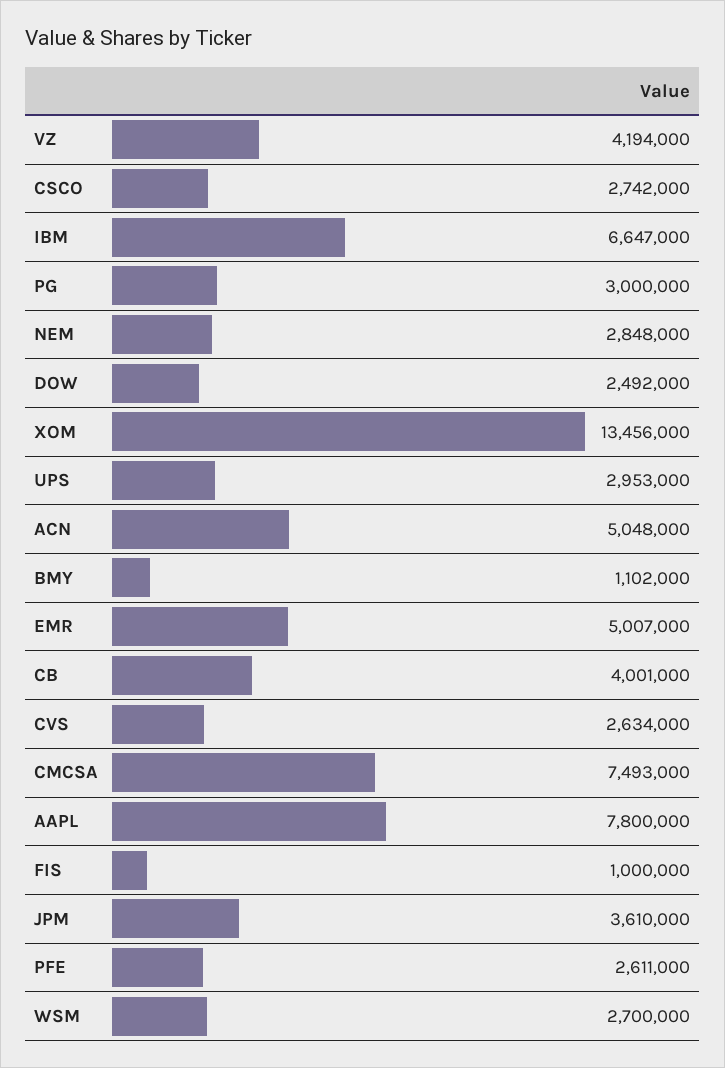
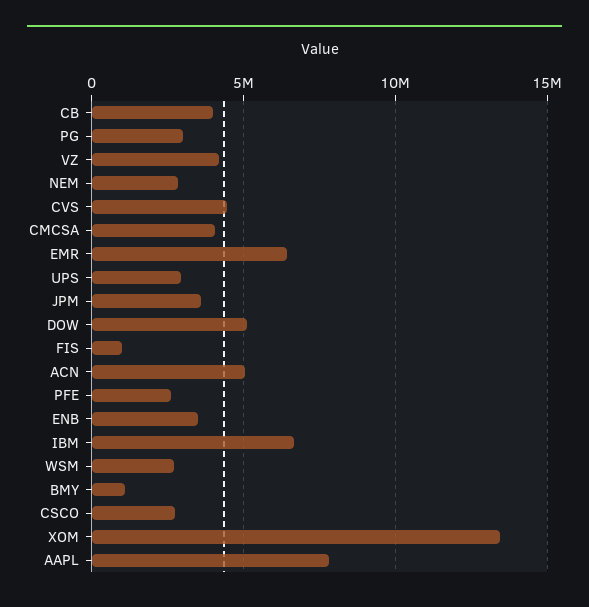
  {
    "VZ": 4194000,
    "CSCO": 2742000,
    "IBM": 6647000,
    "PG": 3000000,
    "NEM": 2848000,
-   "DOW": 2492000,
+   "DOW": 5000000,
    "XOM": 13456000,
    "UPS": 2953000,
    "ACN": 5048000,
    "BMY": 1102000,
-   "EMR": 5007000,
+   "EMR": 6500000,
    "CB": 4001000,
-   "CVS": 2634000,
+   "CVS": 4500000,
-   "CMCSA": 7493000,
+   "CMCSA": 4000000,
    "AAPL": 7800000,
    "FIS": 1000000,
    "JPM": 3610000,
    "PFE": 2611000,
-   "WSM": 2700000
+   "WSM": 2700000,
+   "ENB": 3500000
  }

